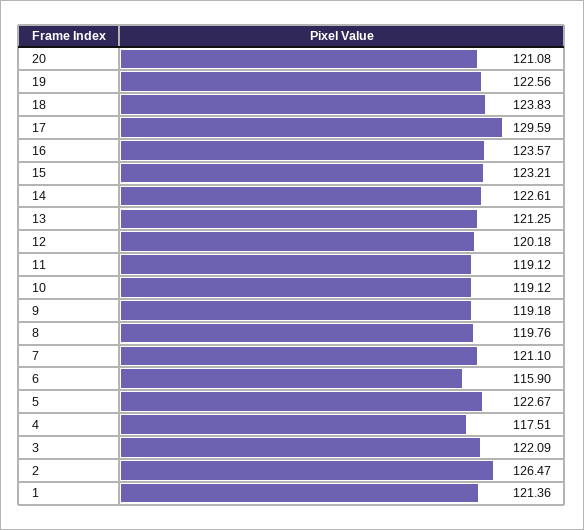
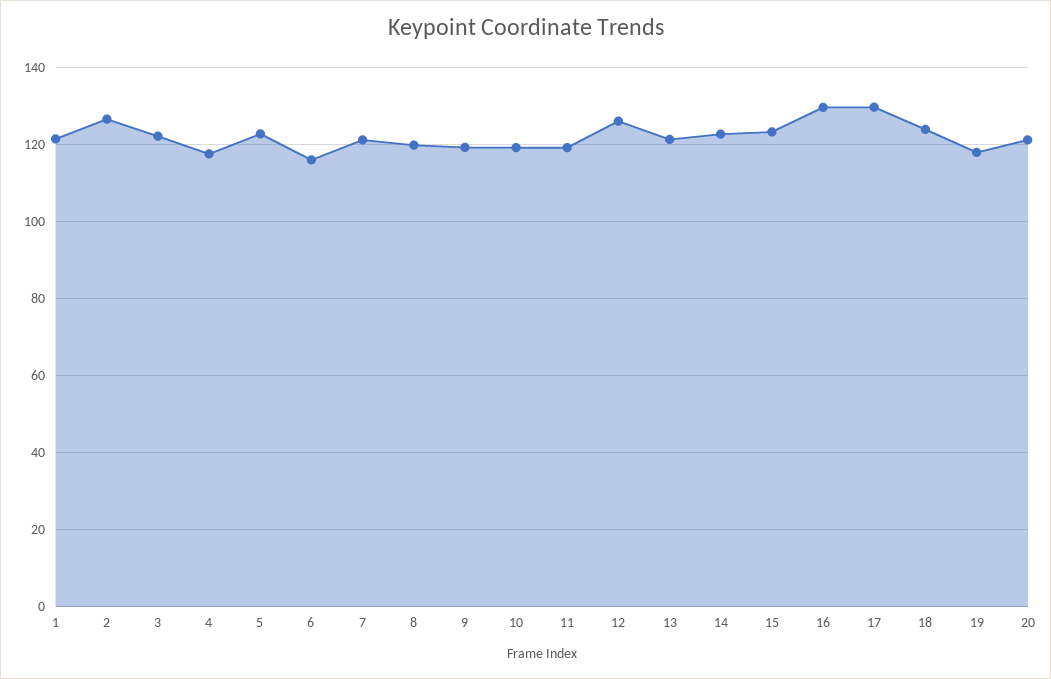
  {
    "20": 121.08,
-   "19": 122.56,
+   "19": 118,
    "18": 123.83,
    "17": 129.59,
-   "16": 123.57,
+   "16": 130,
    "15": 123.21,
    "14": 122.61,
    "13": 121.25,
-   "12": 120.18,
+   "12": 126,
    "11": 119.12,
    "10": 119.12,
    "9": 119.18,
    "8": 119.76,
    "7": 121.1,
    "6": 115.9,
    "5": 122.67,
    "4": 117.51,
    "3": 122.09,
    "2": 126.47,
    "1": 121.36
  }

